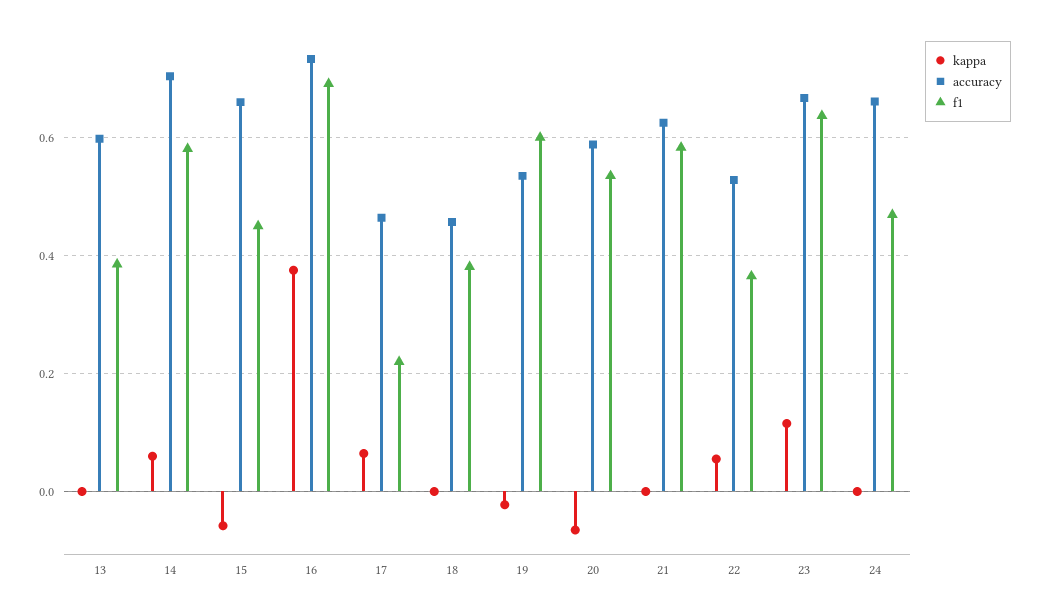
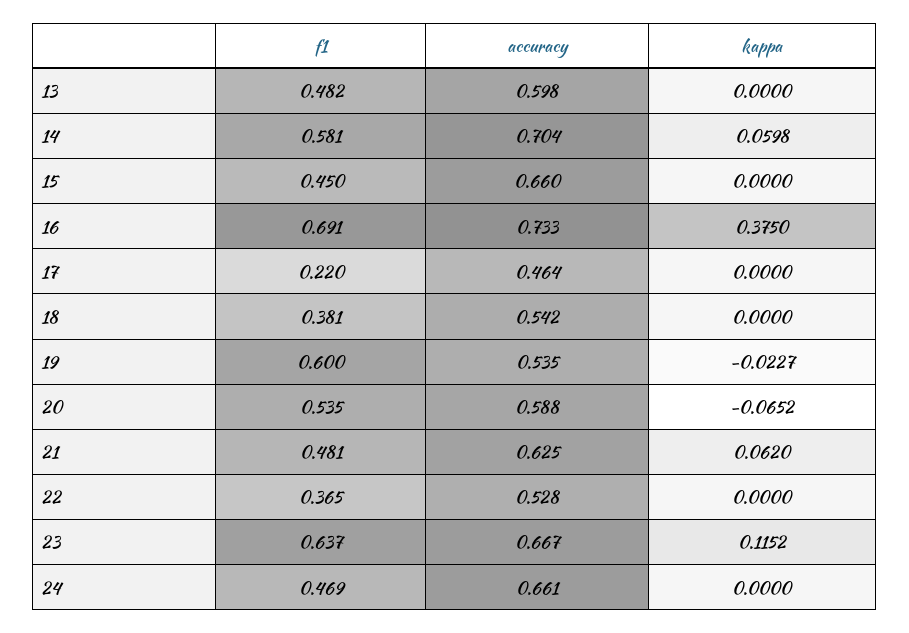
  {
    "kappa": {
      "13": 0,
      "14": 0.0598,
-     "15": -0.06,
+     "15": 0,
      "16": 0.375,
-     "17": 0.06,
+     "17": 0,
      "18": 0,
      "19": -0.0227,
      "20": -0.0652,
-     "21": 0,
+     "21": 0.062,
-     "22": 0.06,
+     "22": 0,
      "23": 0.1152,
      "24": 0
    },
    "accuracy": {
      "13": 0.598,
      "14": 0.704,
      "15": 0.66,
      "16": 0.733,
      "17": 0.464,
-     "18": 0.46,
+     "18": 0.542,
      "19": 0.535,
      "20": 0.588,
      "21": 0.625,
      "22": 0.528,
      "23": 0.667,
      "24": 0.661
    },
    "f1": {
-     "13": 0.38,
+     "13": 0.482,
      "14": 0.581,
      "15": 0.45,
      "16": 0.691,
      "17": 0.22,
      "18": 0.381,
      "19": 0.6,
      "20": 0.535,
-     "21": 0.58,
+     "21": 0.481,
      "22": 0.365,
      "23": 0.637,
      "24": 0.469
    }
  }

